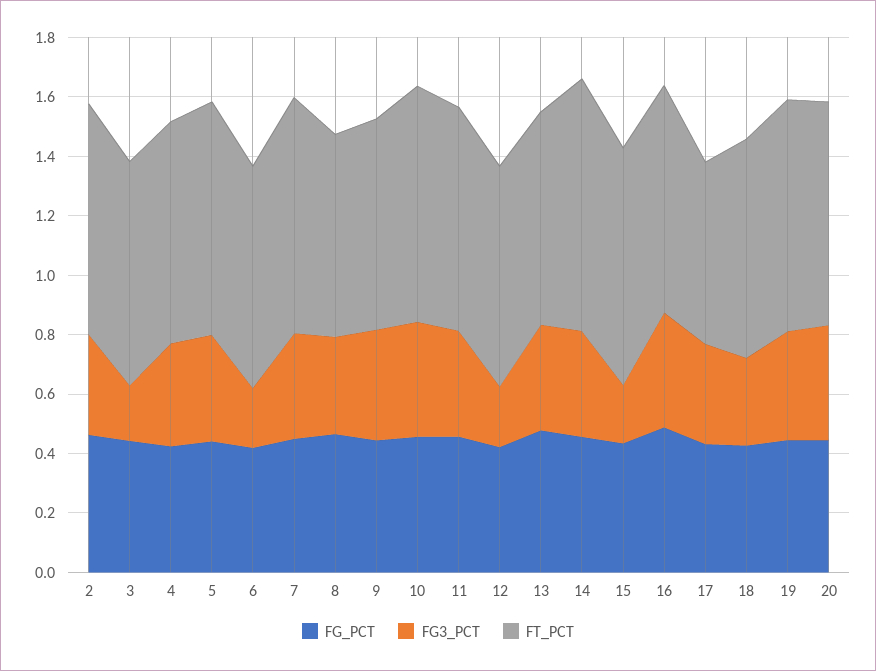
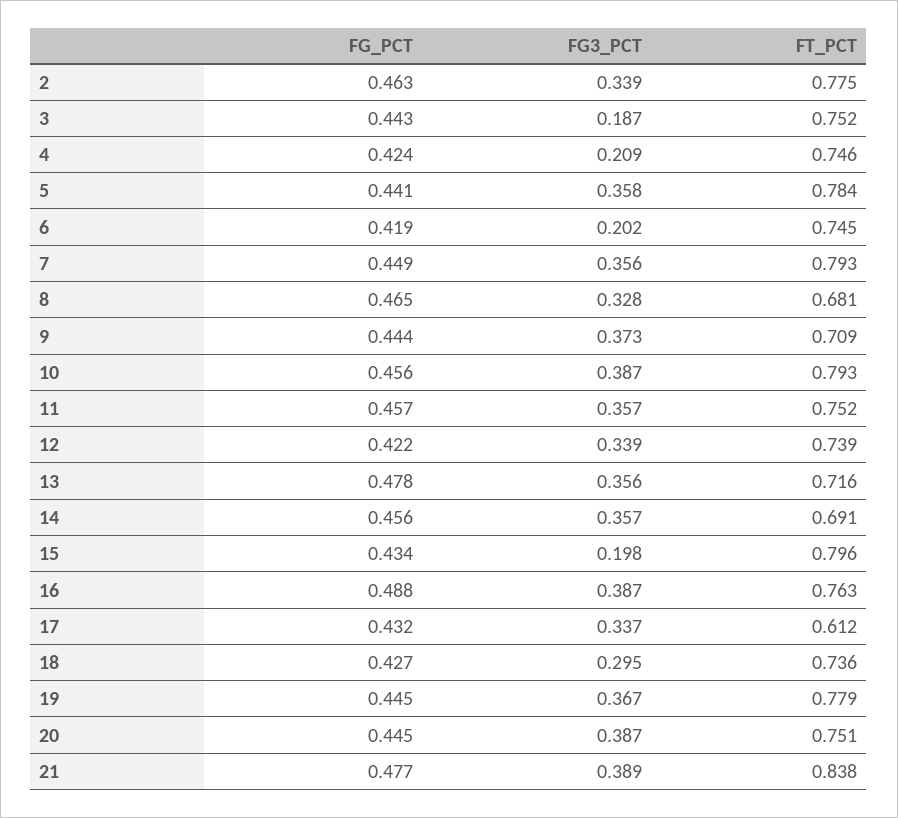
  {
    "FG_PCT": {
      "2": 0.463,
      "3": 0.443,
      "4": 0.424,
      "5": 0.441,
      "6": 0.419,
      "7": 0.449,
      "8": 0.465,
      "9": 0.444,
      "10": 0.456,
      "11": 0.457,
      "12": 0.422,
      "13": 0.478,
      "14": 0.456,
      "15": 0.434,
      "16": 0.488,
      "17": 0.432,
      "18": 0.427,
      "19": 0.445,
-     "20": 0.445
+     "20": 0.445,
+     "21": 0.477
    },
    "FG3_PCT": {
      "2": 0.339,
      "3": 0.187,
-     "4": 0.35,
+     "4": 0.209,
      "5": 0.358,
      "6": 0.202,
      "7": 0.356,
      "8": 0.328,
      "9": 0.373,
      "10": 0.387,
      "11": 0.357,
-     "12": 0.2,
+     "12": 0.339,
      "13": 0.356,
      "14": 0.357,
      "15": 0.198,
      "16": 0.387,
      "17": 0.337,
      "18": 0.295,
      "19": 0.367,
-     "20": 0.387
+     "20": 0.387,
+     "21": 0.389
    },
    "FT_PCT": {
      "2": 0.775,
      "3": 0.752,
      "4": 0.746,
      "5": 0.784,
      "6": 0.745,
      "7": 0.793,
      "8": 0.681,
      "9": 0.709,
      "10": 0.793,
      "11": 0.752,
      "12": 0.739,
      "13": 0.716,
-     "14": 0.85,
+     "14": 0.691,
      "15": 0.796,
      "16": 0.763,
      "17": 0.612,
      "18": 0.736,
      "19": 0.779,
-     "20": 0.751
+     "20": 0.751,
+     "21": 0.838
    }
  }

